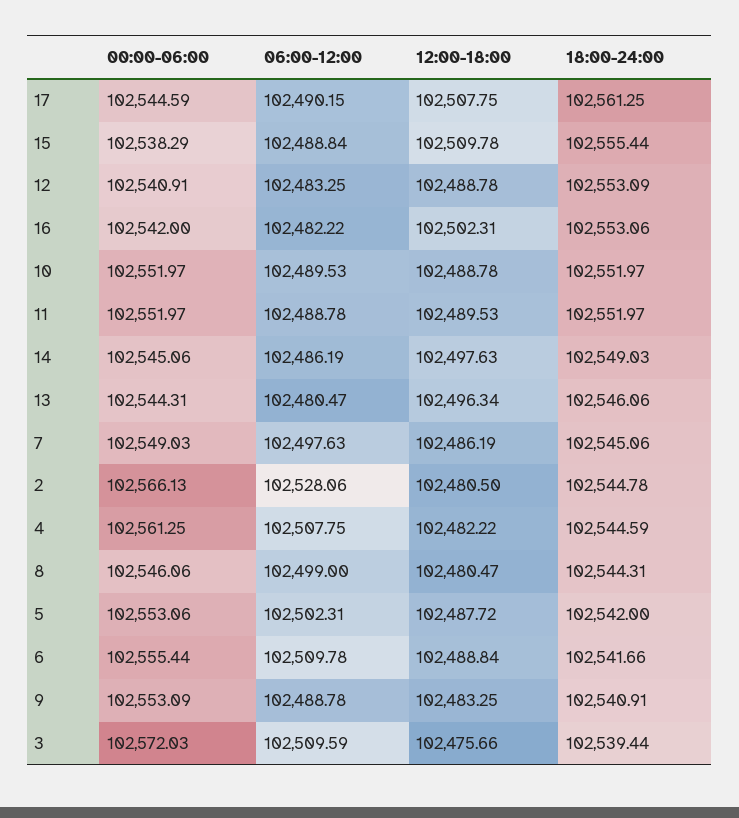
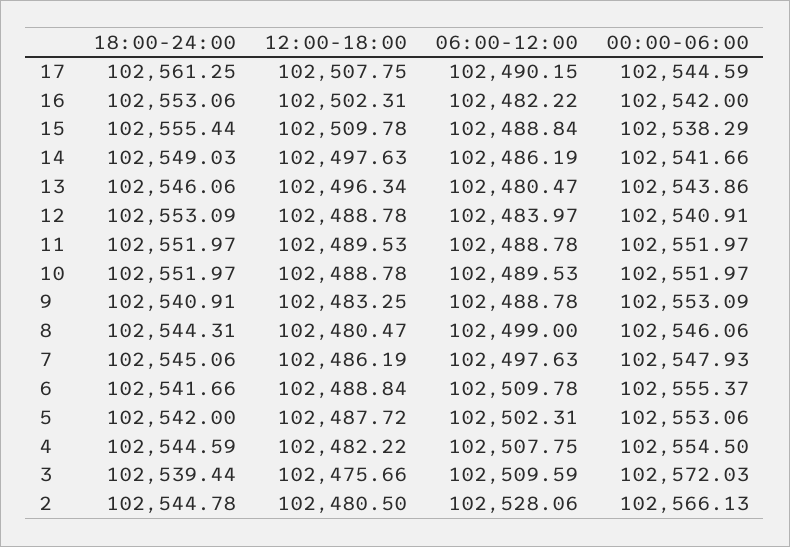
  {
    "00:00-06:00": {
      "17": 102544.59,
      "15": 102538.29,
      "12": 102540.91,
      "16": 102542,
      "10": 102551.97,
      "11": 102551.97,
-     "14": 102545.06,
+     "14": 102541.66,
-     "13": 102544.31,
+     "13": 102543.86,
-     "7": 102549.03,
+     "7": 102547.93,
      "2": 102566.13,
-     "4": 102561.25,
+     "4": 102554.5,
      "8": 102546.06,
      "5": 102553.06,
-     "6": 102555.44,
+     "6": 102555.37,
      "9": 102553.09,
      "3": 102572.03
    },
    "06:00-12:00": {
      "17": 102490.15,
      "15": 102488.84,
-     "12": 102483.25,
+     "12": 102483.97,
      "16": 102482.22,
      "10": 102489.53,
      "11": 102488.78,
      "14": 102486.19,
      "13": 102480.47,
      "7": 102497.63,
      "2": 102528.06,
      "4": 102507.75,
      "8": 102499,
      "5": 102502.31,
      "6": 102509.78,
      "9": 102488.78,
      "3": 102509.59
    },
    "12:00-18:00": {
      "17": 102507.75,
      "15": 102509.78,
      "12": 102488.78,
      "16": 102502.31,
      "10": 102488.78,
      "11": 102489.53,
      "14": 102497.63,
      "13": 102496.34,
      "7": 102486.19,
      "2": 102480.5,
      "4": 102482.22,
      "8": 102480.47,
      "5": 102487.72,
      "6": 102488.84,
      "9": 102483.25,
      "3": 102475.66
    },
    "18:00-24:00": {
      "17": 102561.25,
      "15": 102555.44,
      "12": 102553.09,
      "16": 102553.06,
      "10": 102551.97,
      "11": 102551.97,
      "14": 102549.03,
      "13": 102546.06,
      "7": 102545.06,
      "2": 102544.78,
      "4": 102544.59,
      "8": 102544.31,
      "5": 102542,
      "6": 102541.66,
      "9": 102540.91,
      "3": 102539.44
    }
  }

